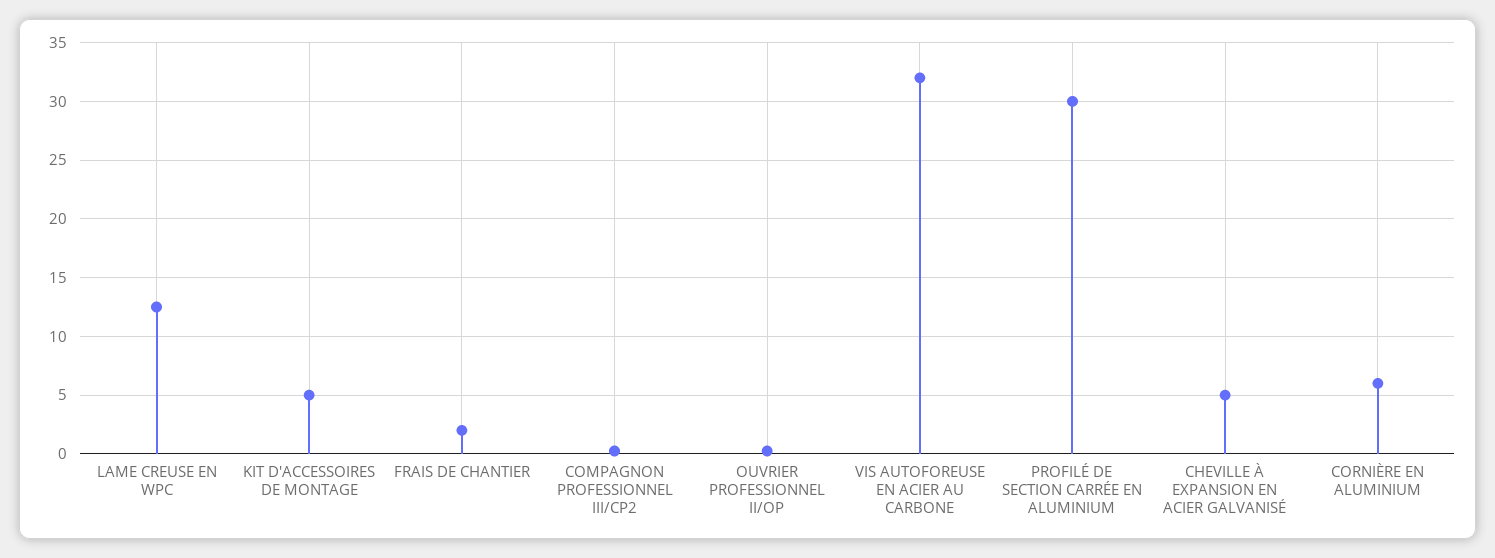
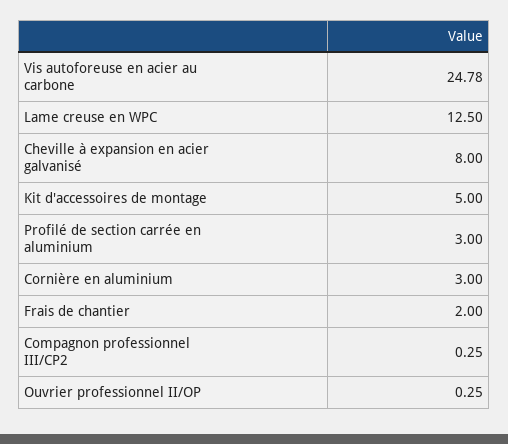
  {
    "LAME CREUSE EN WPC": 12.5,
    "KIT D'ACCESSOIRES DE MONTAGE": 5,
    "FRAIS DE CHANTIER": 2,
    "COMPAGNON PROFESSIONNEL III/CP2": 0.25,
    "OUVRIER PROFESSIONNEL II/OP": 0.25,
-   "VIS AUTOFOREUSE EN ACIER AU CARBONE": 32,
+   "VIS AUTOFOREUSE EN ACIER AU CARBONE": 24.78,
-   "PROFILÉ DE SECTION CARRÉE EN ALUMINIUM": 30,
+   "PROFILÉ DE SECTION CARRÉE EN ALUMINIUM": 3,
-   "CHEVILLE À EXPANSION EN ACIER GALVANISÉ": 5,
+   "CHEVILLE À EXPANSION EN ACIER GALVANISÉ": 8,
-   "CORNIÈRE EN ALUMINIUM": 6
+   "CORNIÈRE EN ALUMINIUM": 3
  }

